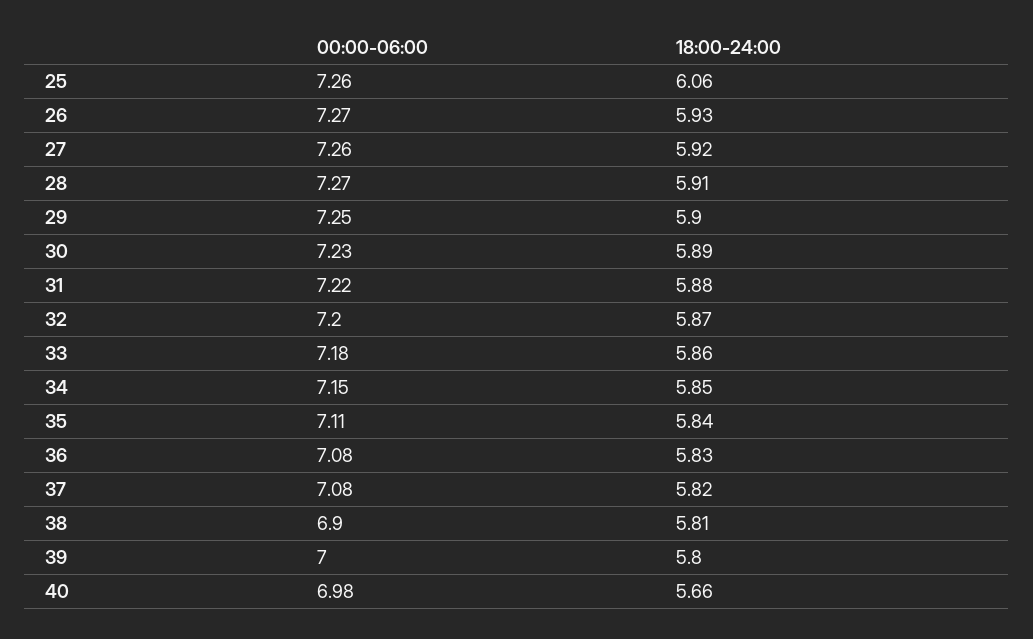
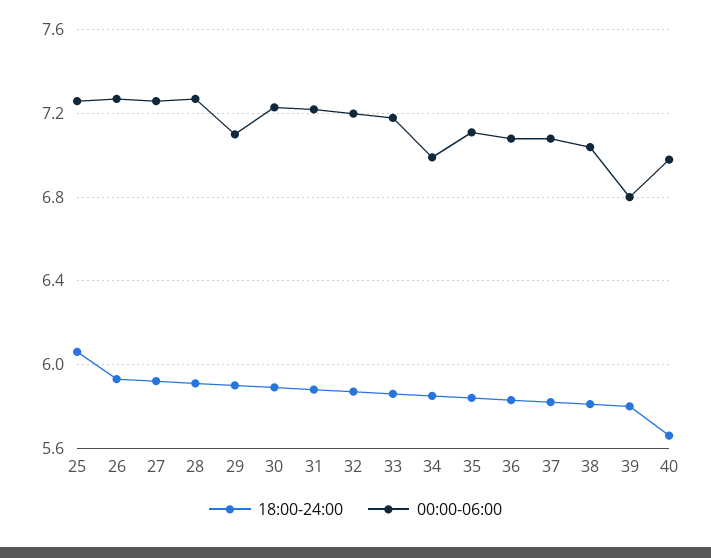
  {
    "00:00-06:00": {
      "25": 7.26,
      "26": 7.27,
      "27": 7.26,
      "28": 7.27,
-     "29": 7.25,
+     "29": 7.1,
      "30": 7.23,
      "31": 7.22,
      "32": 7.2,
      "33": 7.18,
-     "34": 7.15,
+     "34": 7,
      "35": 7.11,
      "36": 7.08,
      "37": 7.08,
-     "38": 6.9,
+     "38": 7.05,
-     "39": 7,
+     "39": 6.8,
      "40": 6.98
    },
    "18:00-24:00": {
      "25": 6.06,
      "26": 5.93,
      "27": 5.92,
      "28": 5.91,
      "29": 5.9,
      "30": 5.89,
      "31": 5.88,
      "32": 5.87,
      "33": 5.86,
      "34": 5.85,
      "35": 5.84,
      "36": 5.83,
      "37": 5.82,
      "38": 5.81,
      "39": 5.8,
      "40": 5.66
    }
  }

